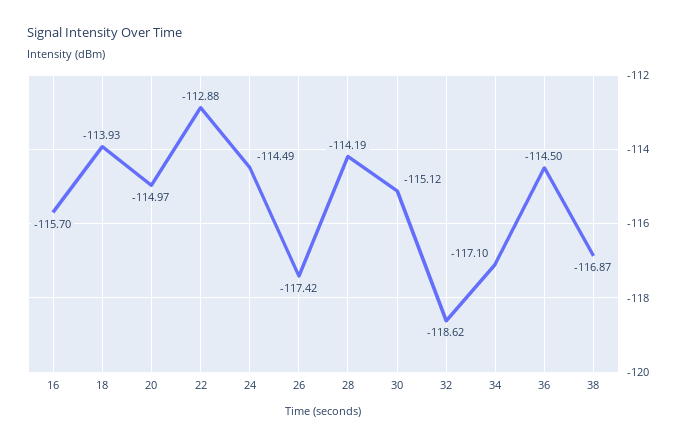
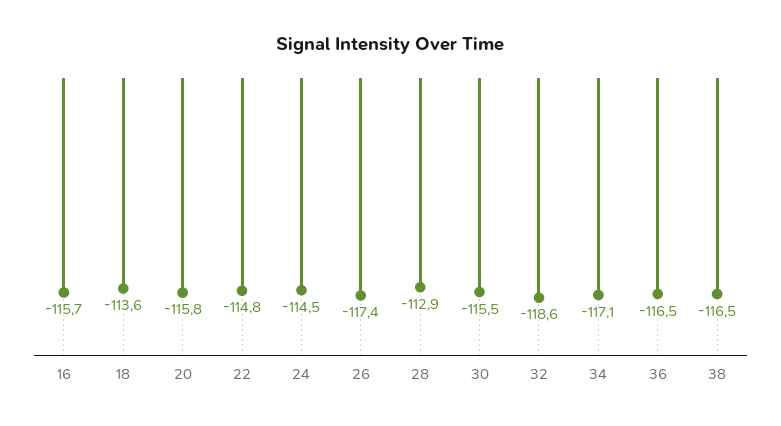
  {
    "16": -115.7,
-   "18": -113.93,
+   "18": -113.6,
-   "20": -114.97,
+   "20": -115.8,
-   "22": -112.88,
+   "22": -114.8,
    "24": -114.49,
    "26": -117.42,
-   "28": -114.19,
+   "28": -112.9,
-   "30": -115.12,
+   "30": -115.5,
    "32": -118.62,
    "34": -117.1,
-   "36": -114.5,
+   "36": -116.5,
-   "38": -116.87
+   "38": -116.5
  }

